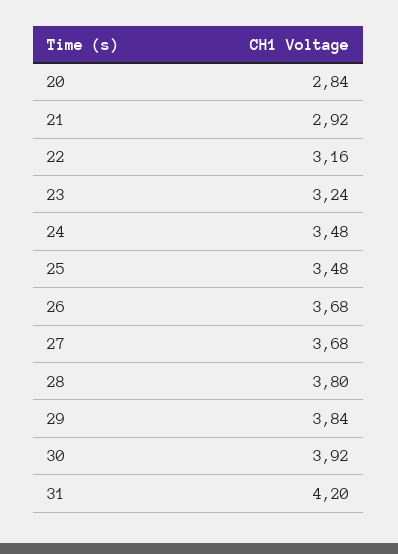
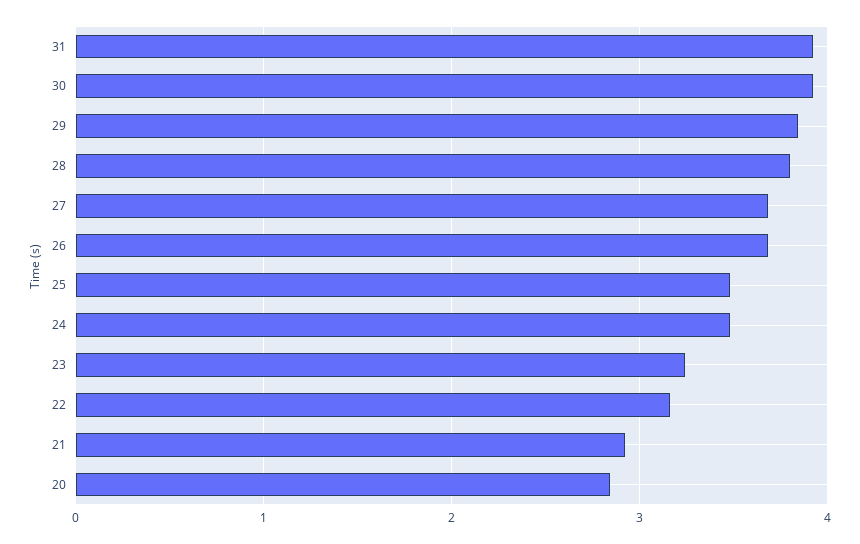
  {
    "20": 2.84,
    "21": 2.92,
    "22": 3.16,
    "23": 3.24,
    "24": 3.48,
    "25": 3.48,
    "26": 3.68,
    "27": 3.68,
    "28": 3.8,
    "29": 3.84,
    "30": 3.92,
-   "31": 4.2
+   "31": 3.9
  }

